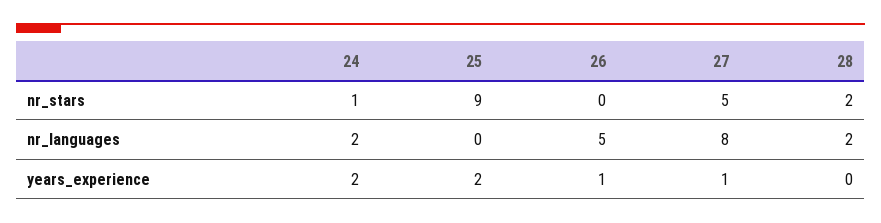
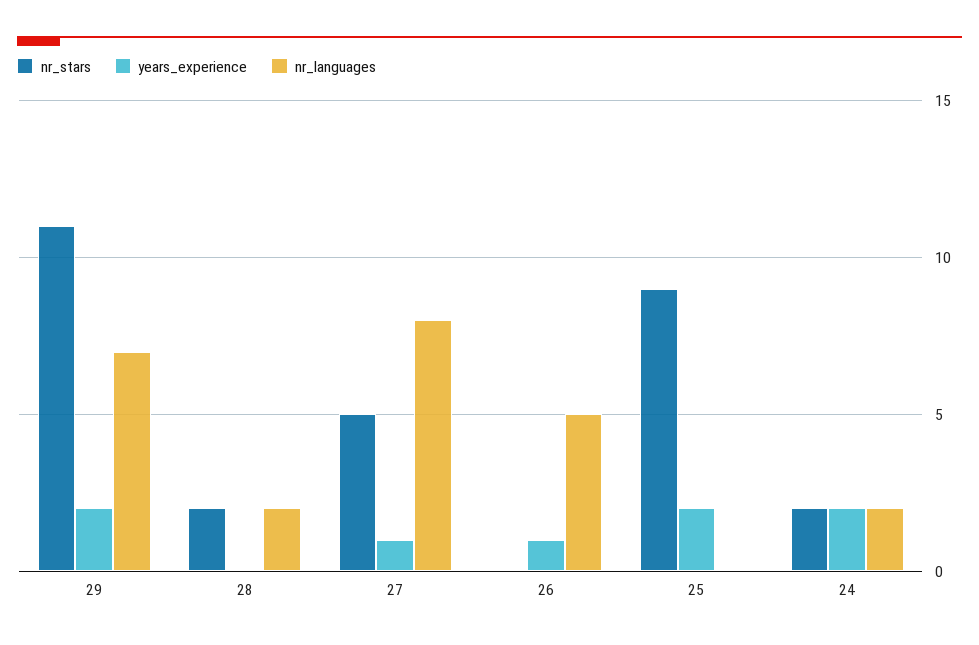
  {
    "nr_stars": {
-     "24": 1,
+     "24": 2,
      "25": 9,
      "26": 0,
      "27": 5,
-     "28": 2
+     "28": 2,
+     "29": 11
    },
    "nr_languages": {
      "24": 2,
      "25": 0,
      "26": 5,
      "27": 8,
-     "28": 2
+     "28": 2,
+     "29": 7
    },
    "years_experience": {
      "24": 2,
      "25": 2,
      "26": 1,
      "27": 1,
-     "28": 0
+     "28": 0,
+     "29": 2
    }
  }

